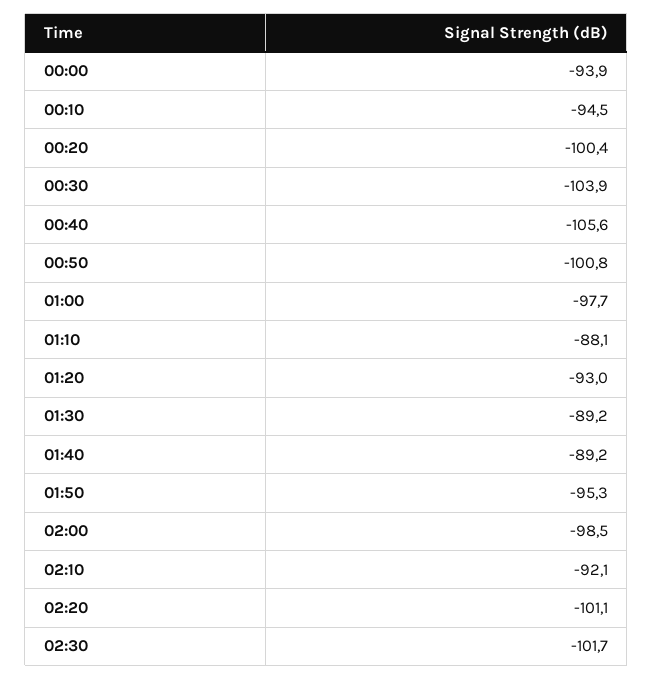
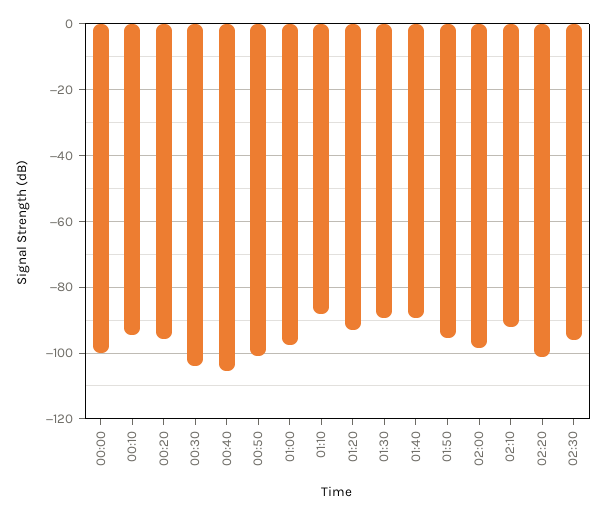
  {
-   "00:00": -93.9,
+   "00:00": -100,
    "00:10": -94.5,
-   "00:20": -100.4,
+   "00:20": -96,
    "00:30": -103.9,
    "00:40": -105.6,
    "00:50": -100.8,
    "01:00": -97.7,
    "01:10": -88.1,
    "01:20": -93,
    "01:30": -89.2,
    "01:40": -89.2,
    "01:50": -95.3,
    "02:00": -98.5,
    "02:10": -92.1,
    "02:20": -101.1,
-   "02:30": -101.7
+   "02:30": -96
  }

